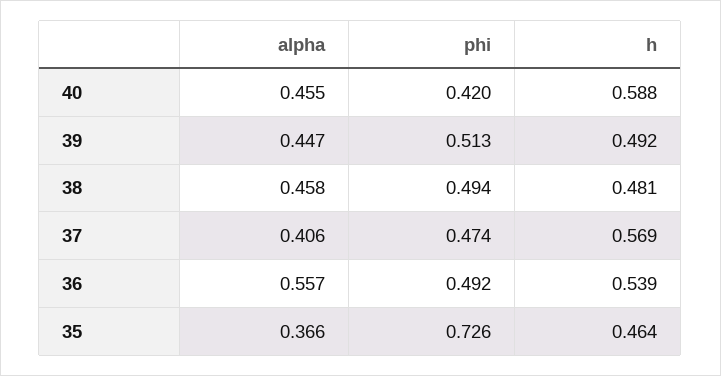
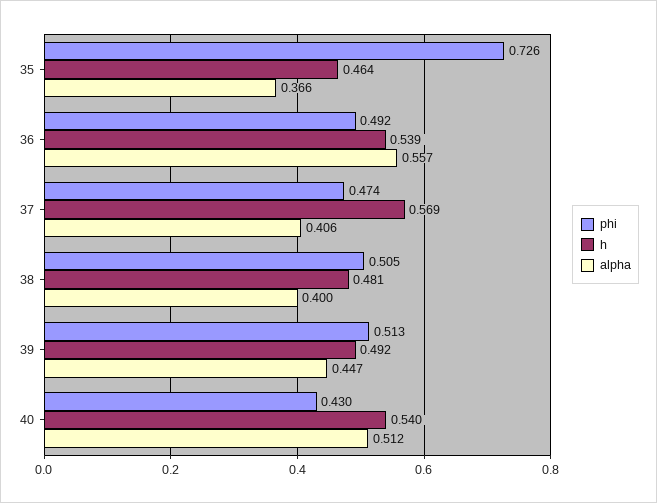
  {
    "alpha": {
-     "40": 0.455,
+     "40": 0.512,
      "39": 0.447,
-     "38": 0.458,
+     "38": 0.4,
      "37": 0.406,
      "36": 0.557,
      "35": 0.366
    },
    "phi": {
-     "40": 0.42,
+     "40": 0.43,
      "39": 0.513,
-     "38": 0.494,
+     "38": 0.505,
      "37": 0.474,
      "36": 0.492,
      "35": 0.726
    },
    "h": {
-     "40": 0.588,
+     "40": 0.54,
      "39": 0.492,
      "38": 0.481,
      "37": 0.569,
      "36": 0.539,
      "35": 0.464
    }
  }

